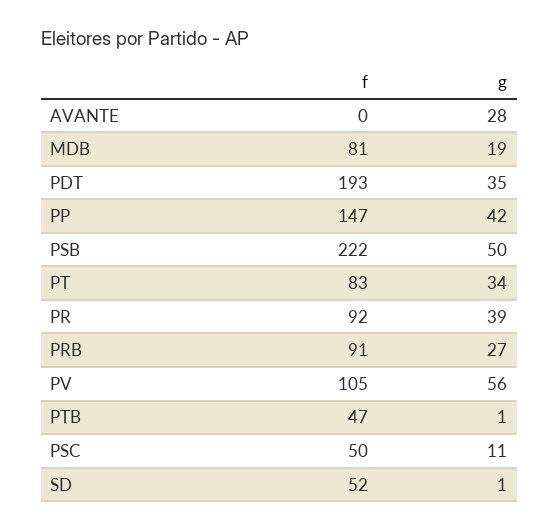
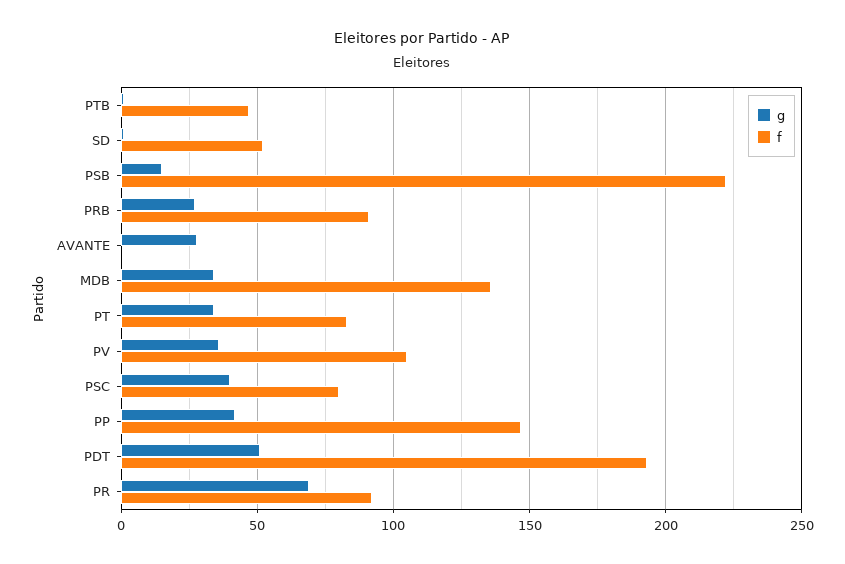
  {
    "f": {
      "AVANTE": 0,
-     "MDB": 81,
+     "MDB": 135,
      "PDT": 193,
      "PP": 147,
      "PSB": 222,
      "PT": 83,
      "PR": 92,
      "PRB": 91,
      "PV": 105,
      "PTB": 47,
-     "PSC": 50,
+     "PSC": 80,
      "SD": 52
    },
    "g": {
      "AVANTE": 28,
-     "MDB": 19,
+     "MDB": 35,
-     "PDT": 35,
+     "PDT": 50,
      "PP": 42,
-     "PSB": 50,
+     "PSB": 15,
      "PT": 34,
-     "PR": 39,
+     "PR": 70,
      "PRB": 27,
-     "PV": 56,
+     "PV": 35,
      "PTB": 1,
-     "PSC": 11,
+     "PSC": 40,
      "SD": 1
    }
  }

